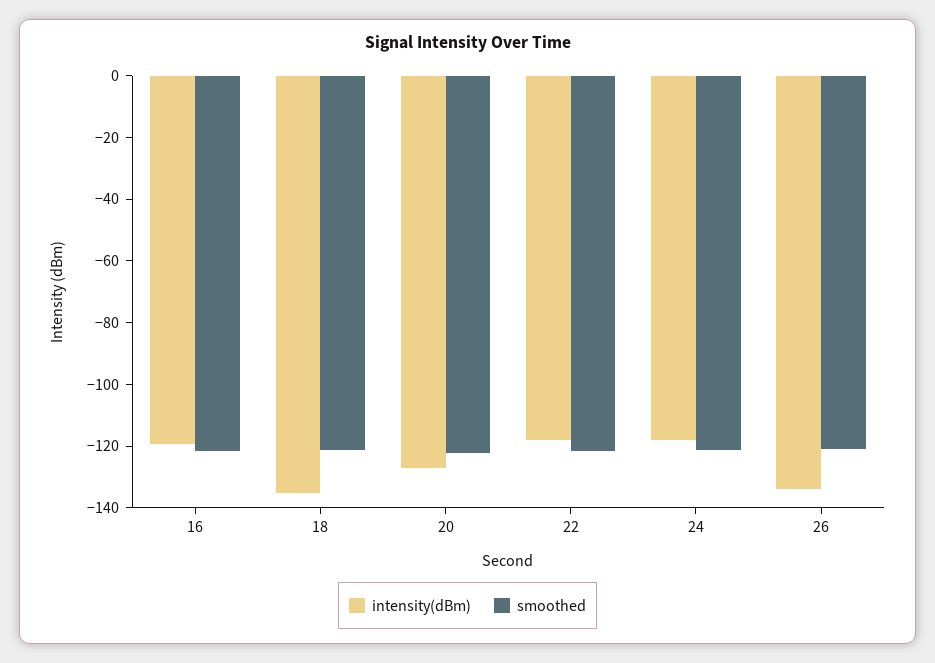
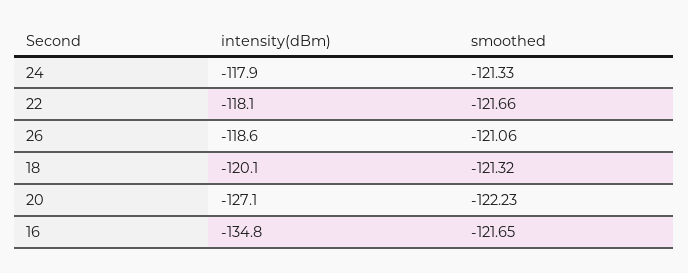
  {
    "intensity(dBm)": {
-     "16": -120,
+     "16": -134.8,
-     "18": -135,
+     "18": -120.1,
      "20": -127.1,
      "22": -118.1,
      "24": -117.9,
-     "26": -135
+     "26": -118.6
    },
    "smoothed": {
      "16": -121.65,
      "18": -121.32,
      "20": -122.23,
      "22": -121.66,
      "24": -121.33,
      "26": -121.06
    }
  }

